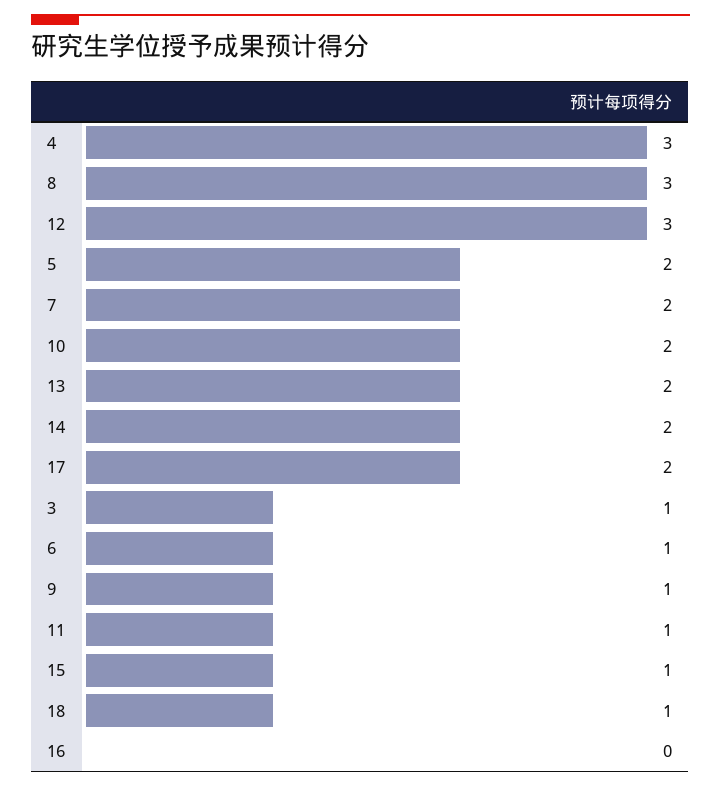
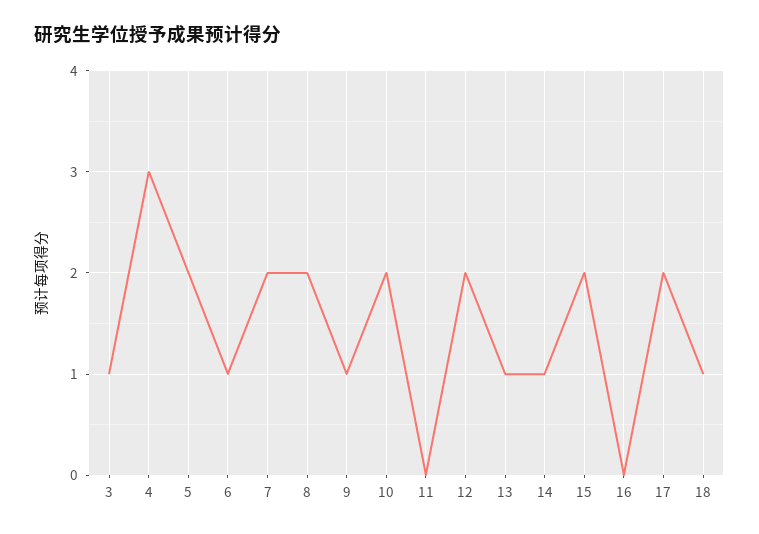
  {
    "4": 3,
-   "8": 3,
+   "8": 2,
-   "12": 3,
+   "12": 2,
    "5": 2,
    "7": 2,
    "10": 2,
-   "13": 2,
+   "13": 1,
-   "14": 2,
+   "14": 1,
    "17": 2,
    "3": 1,
    "6": 1,
    "9": 1,
-   "11": 1,
+   "11": 0,
-   "15": 1,
+   "15": 2,
    "18": 1,
    "16": 0
  }

